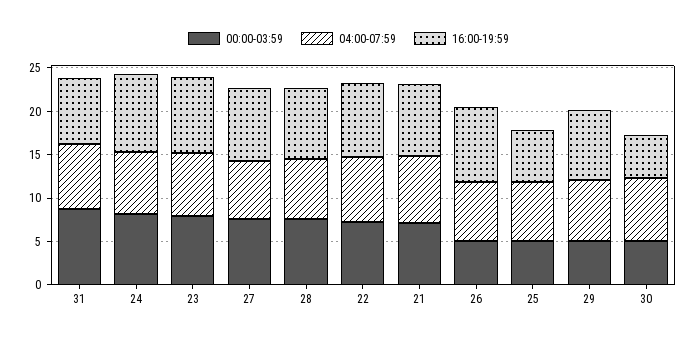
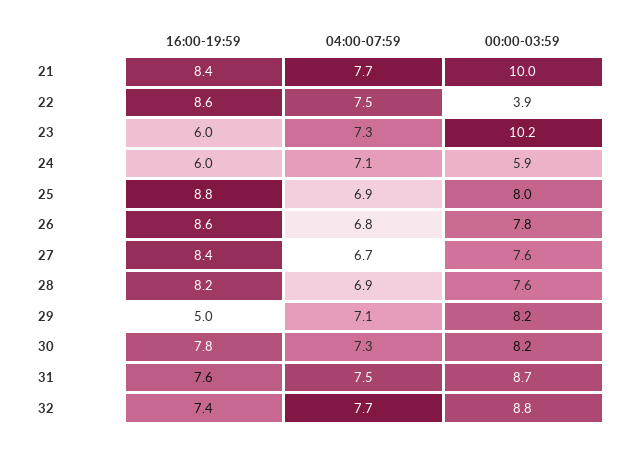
  {
    "00:00-03:59": {
      "31": 8.7,
-     "24": 8,
+     "24": 5.9,
-     "23": 8,
+     "23": 10.2,
      "27": 7.6,
      "28": 7.6,
-     "22": 7,
+     "22": 3.9,
-     "21": 7,
+     "21": 10,
-     "26": 5,
+     "26": 7.8,
-     "25": 5,
+     "25": 8,
-     "29": 5,
+     "29": 8.2,
-     "30": 5
+     "30": 8.2,
+     "32": 8.8
    },
    "04:00-07:59": {
      "31": 7.5,
      "24": 7.1,
      "23": 7.3,
      "27": 6.7,
      "28": 6.9,
      "22": 7.5,
      "21": 7.7,
      "26": 6.8,
      "25": 6.9,
      "29": 7.1,
-     "30": 7.3
+     "30": 7.3,
+     "32": 7.7
    },
    "16:00-19:59": {
      "31": 7.6,
-     "24": 9,
+     "24": 6,
-     "23": 9,
+     "23": 6,
      "27": 8.4,
      "28": 8.2,
      "22": 8.6,
      "21": 8.4,
      "26": 8.6,
-     "25": 6,
+     "25": 8.8,
-     "29": 8,
+     "29": 5,
-     "30": 5
+     "30": 7.8,
+     "32": 7.4
    }
  }

